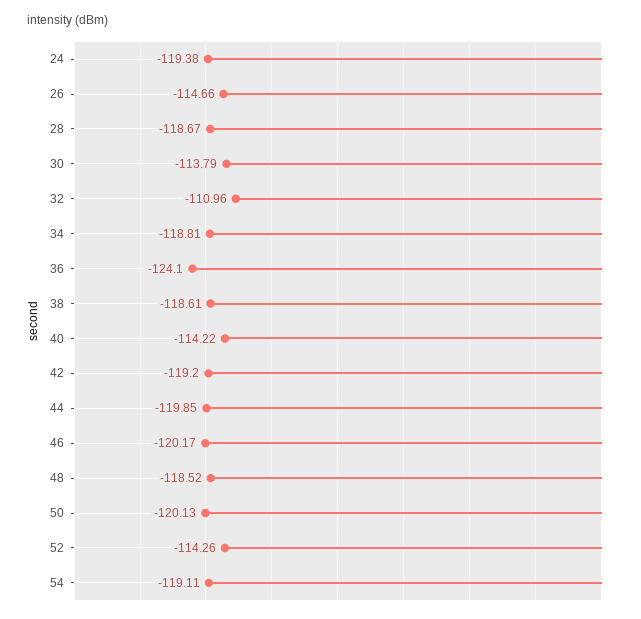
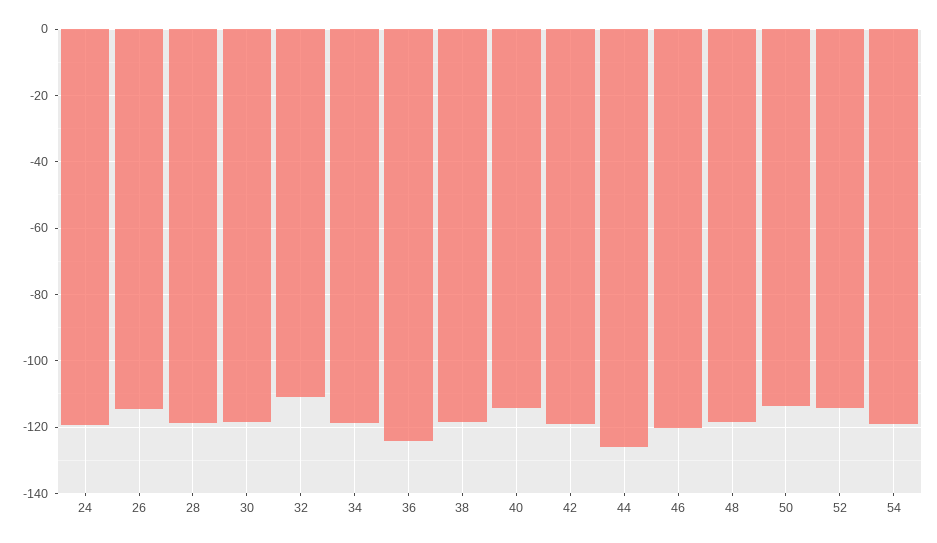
  {
    "24": -119.38,
    "26": -114.66,
    "28": -118.67,
-   "30": -113.79,
+   "30": -118,
    "32": -110.96,
    "34": -118.81,
    "36": -124.1,
    "38": -118.61,
    "40": -114.22,
    "42": -119.2,
-   "44": -119.85,
+   "44": -126,
    "46": -120.17,
    "48": -118.52,
-   "50": -120.13,
+   "50": -114,
    "52": -114.26,
    "54": -119.11
  }

